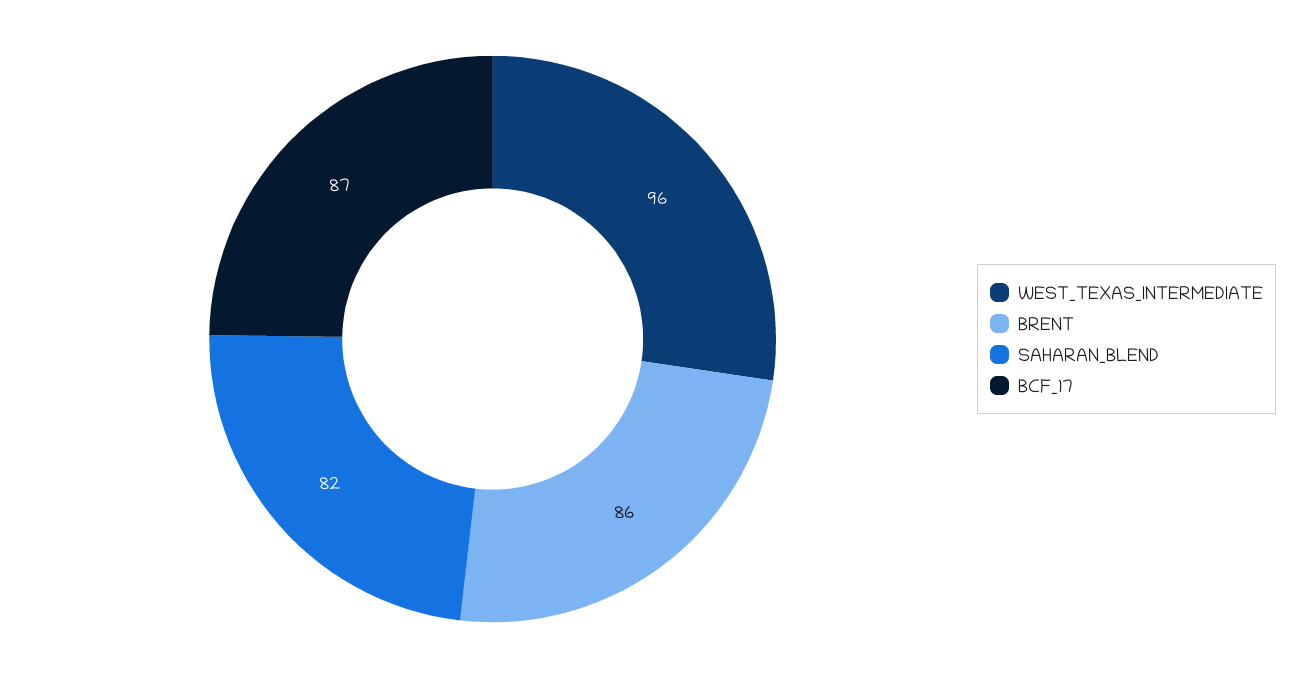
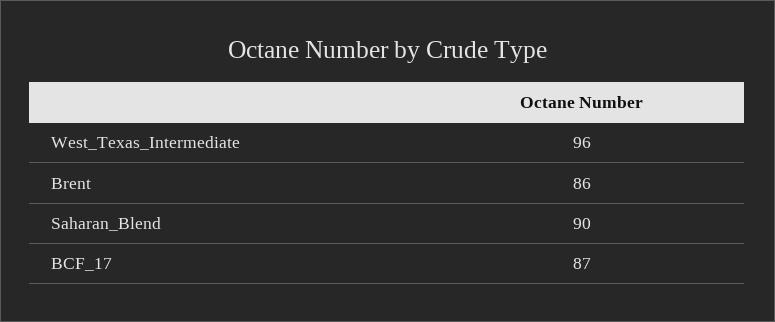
  {
    "WEST_TEXAS_INTERMEDIATE": 96,
    "BRENT": 86,
-   "SAHARAN_BLEND": 82,
+   "SAHARAN_BLEND": 90,
    "BCF_17": 87
  }

